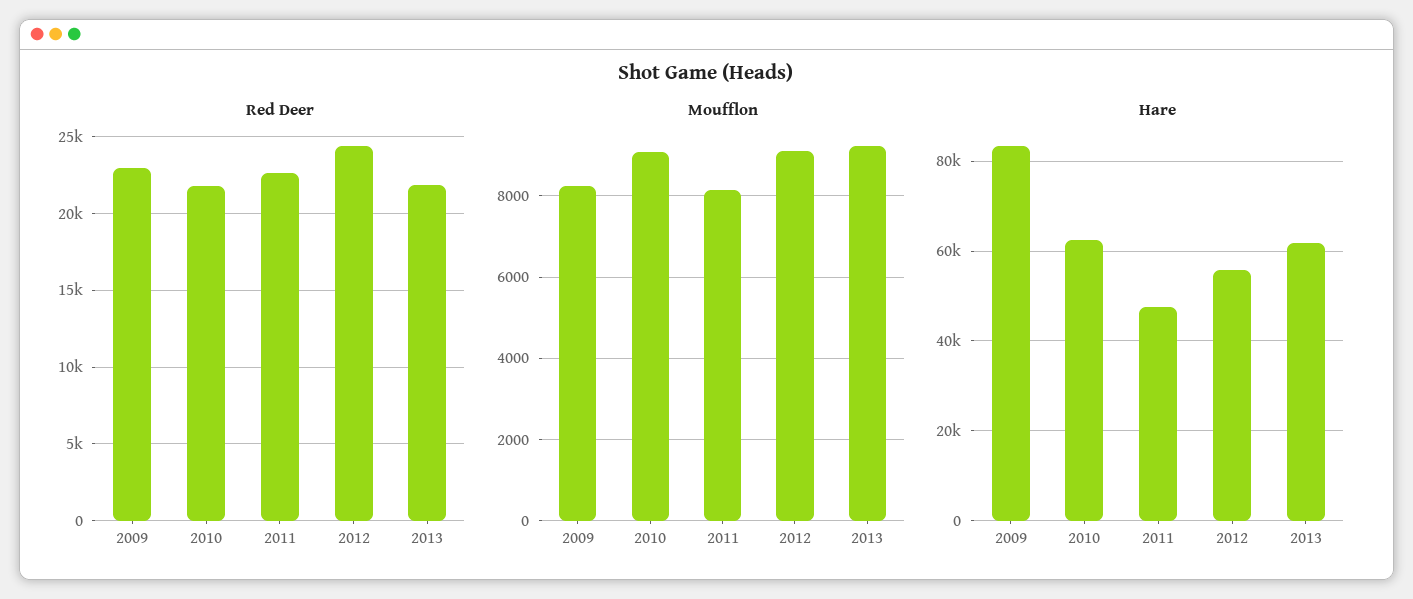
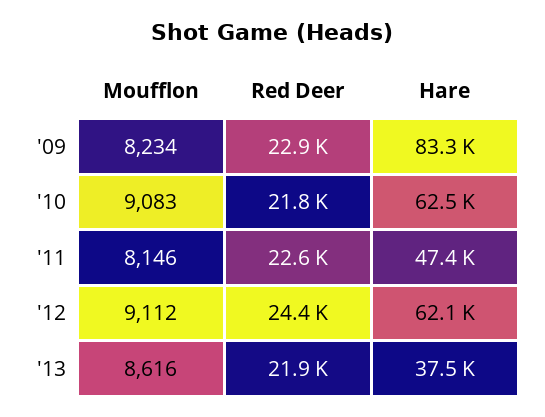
  {
    "Red Deer": {
      "2009": 22900,
      "2010": 21800,
      "2011": 22600,
      "2012": 24400,
      "2013": 21900
    },
    "Moufflon": {
      "2009": 8234,
      "2010": 9083,
      "2011": 8146,
      "2012": 9112,
-     "2013": 9200
+     "2013": 8616
    },
    "Hare": {
      "2009": 83300,
      "2010": 62500,
      "2011": 47400,
-     "2012": 56000,
+     "2012": 62100,
-     "2013": 62000
+     "2013": 37500
    }
  }

